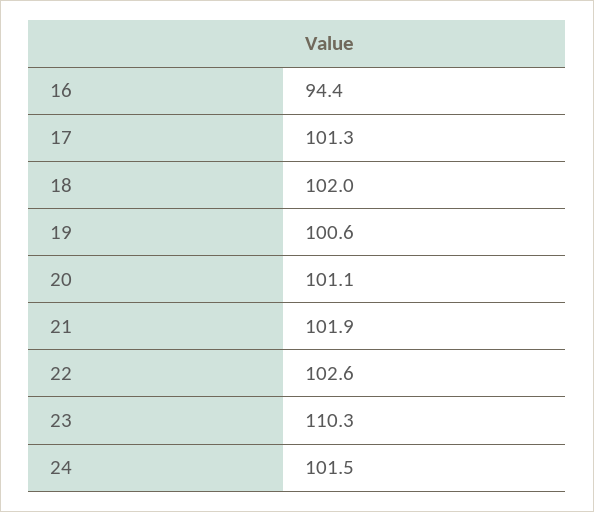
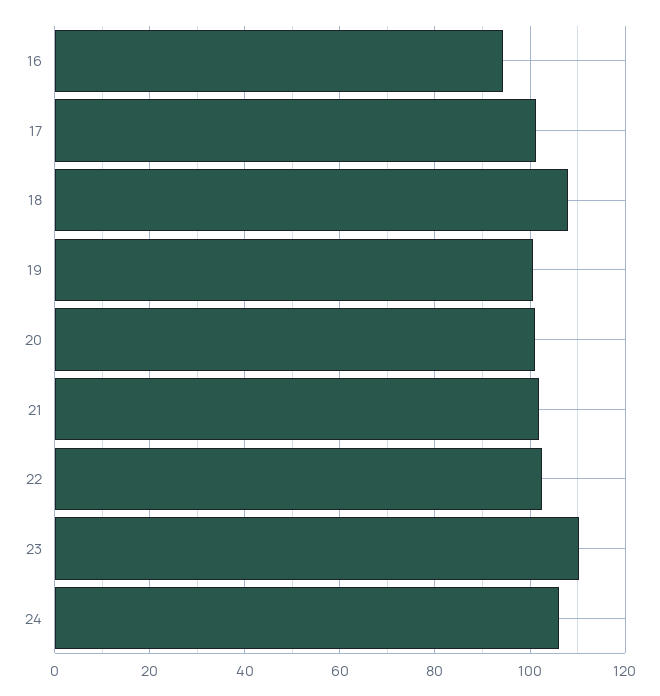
  {
    "16": 94.4,
    "17": 101.3,
-   "18": 102,
+   "18": 108,
    "19": 100.6,
    "20": 101.1,
    "21": 101.9,
    "22": 102.6,
    "23": 110.3,
-   "24": 101.5
+   "24": 106
  }

